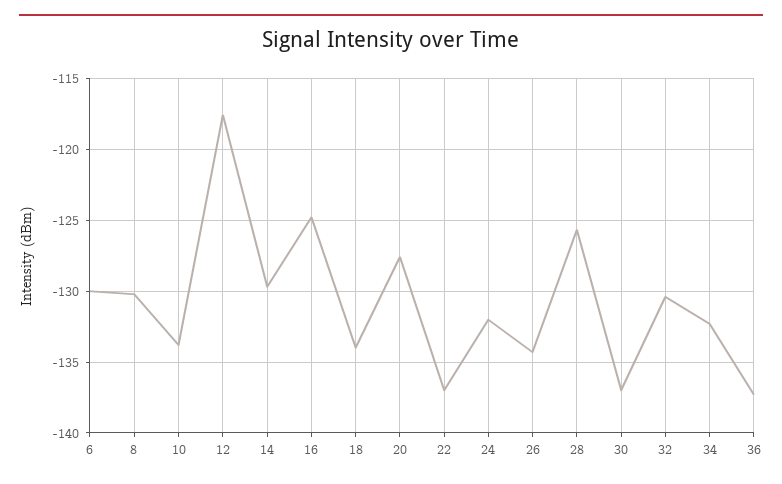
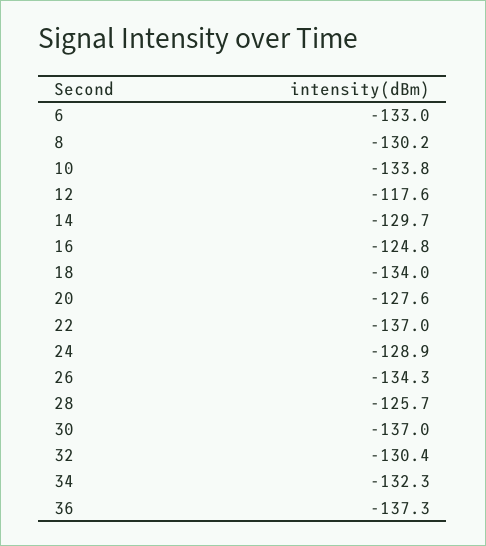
  {
-   "6": -130,
+   "6": -133,
    "8": -130.2,
    "10": -133.8,
    "12": -117.6,
    "14": -129.7,
    "16": -124.8,
    "18": -134,
    "20": -127.6,
    "22": -137,
-   "24": -132,
+   "24": -128.9,
    "26": -134.3,
    "28": -125.7,
    "30": -137,
    "32": -130.4,
    "34": -132.3,
    "36": -137.3
  }

